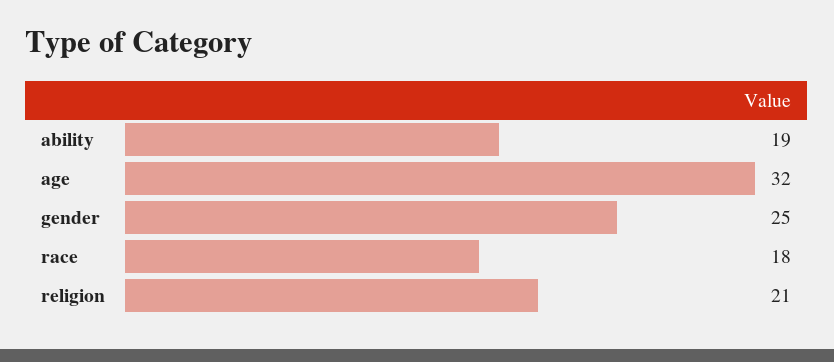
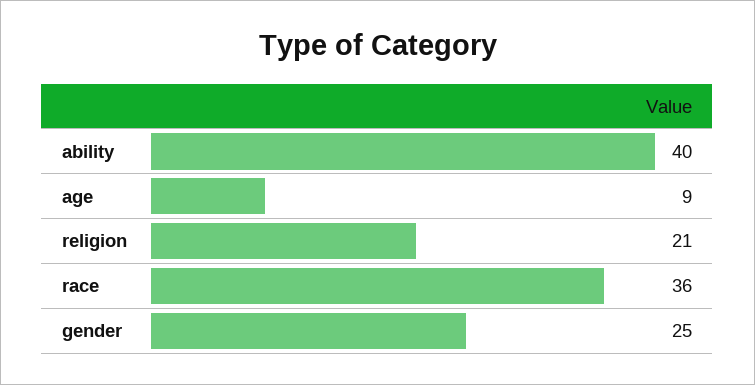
  {
-   "ability": 19,
+   "ability": 40,
-   "age": 32,
+   "age": 9,
    "gender": 25,
-   "race": 18,
+   "race": 36,
    "religion": 21
  }

